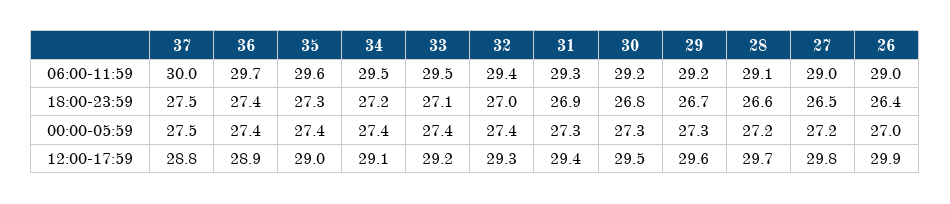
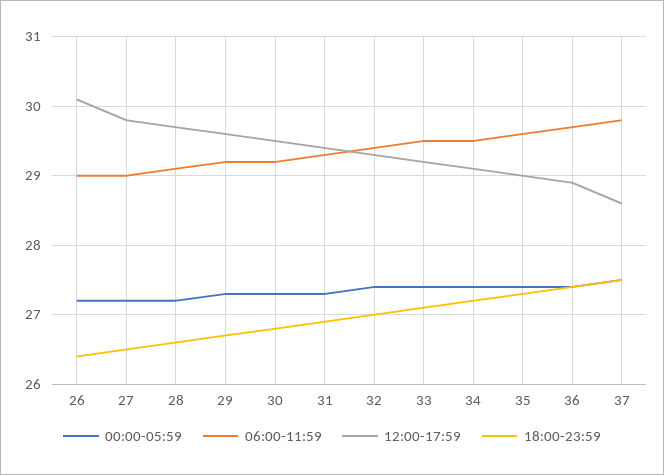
  {
    "06:00-11:59": {
-     "37": 30,
+     "37": 29.8,
      "36": 29.7,
      "35": 29.6,
      "34": 29.5,
      "33": 29.5,
      "32": 29.4,
      "31": 29.3,
      "30": 29.2,
      "29": 29.2,
      "28": 29.1,
      "27": 29,
      "26": 29
    },
    "18:00-23:59": {
      "37": 27.5,
      "36": 27.4,
      "35": 27.3,
      "34": 27.2,
      "33": 27.1,
      "32": 27,
      "31": 26.9,
      "30": 26.8,
      "29": 26.7,
      "28": 26.6,
      "27": 26.5,
      "26": 26.4
    },
    "00:00-05:59": {
      "37": 27.5,
      "36": 27.4,
      "35": 27.4,
      "34": 27.4,
      "33": 27.4,
      "32": 27.4,
      "31": 27.3,
      "30": 27.3,
      "29": 27.3,
      "28": 27.2,
      "27": 27.2,
-     "26": 27
+     "26": 27.2
    },
    "12:00-17:59": {
-     "37": 28.8,
+     "37": 28.6,
      "36": 28.9,
      "35": 29,
      "34": 29.1,
      "33": 29.2,
      "32": 29.3,
      "31": 29.4,
      "30": 29.5,
      "29": 29.6,
      "28": 29.7,
      "27": 29.8,
-     "26": 29.9
+     "26": 30.1
    }
  }

